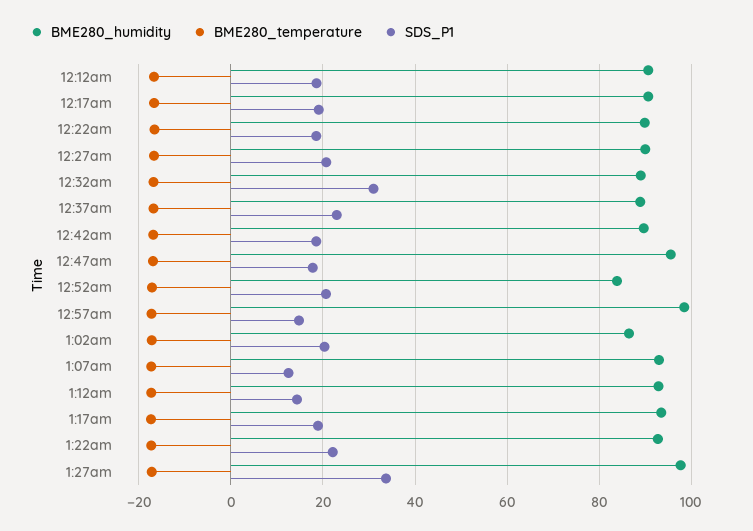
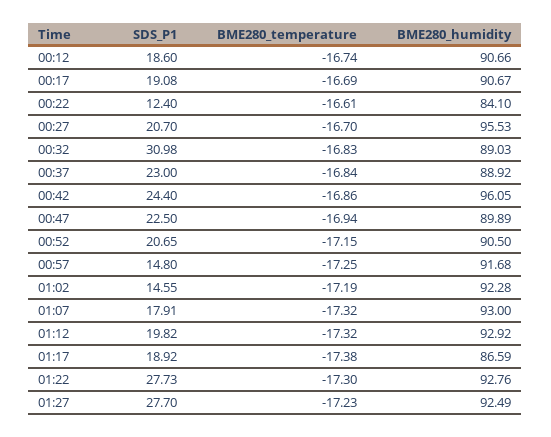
  {
    "BME280_humidity": {
      "12:12am": 90.66,
      "12:17am": 90.67,
-     "12:22am": 90,
+     "12:22am": 84.1,
-     "12:27am": 90,
+     "12:27am": 95.53,
      "12:32am": 89.03,
      "12:37am": 88.92,
-     "12:42am": 90,
+     "12:42am": 96.05,
-     "12:47am": 96,
+     "12:47am": 89.89,
-     "12:52am": 84,
+     "12:52am": 90.5,
-     "12:57am": 98,
+     "12:57am": 91.68,
-     "1:02am": 86,
+     "1:02am": 92.28,
      "1:07am": 93,
      "1:12am": 92.92,
-     "1:17am": 94,
+     "1:17am": 86.59,
      "1:22am": 92.76,
-     "1:27am": 98
+     "1:27am": 92.49
    },
    "BME280_temperature": {
      "12:12am": -16.74,
      "12:17am": -16.69,
      "12:22am": -16.61,
      "12:27am": -16.7,
      "12:32am": -16.83,
      "12:37am": -16.84,
      "12:42am": -16.86,
      "12:47am": -16.94,
      "12:52am": -17.15,
      "12:57am": -17.25,
      "1:02am": -17.19,
      "1:07am": -17.32,
      "1:12am": -17.32,
      "1:17am": -17.38,
      "1:22am": -17.3,
      "1:27am": -17.23
    },
    "SDS_P1": {
      "12:12am": 18.6,
      "12:17am": 19.08,
-     "12:22am": 18,
+     "12:22am": 12.4,
      "12:27am": 20.7,
      "12:32am": 30.98,
      "12:37am": 23,
-     "12:42am": 18,
+     "12:42am": 24.4,
-     "12:47am": 18,
+     "12:47am": 22.5,
      "12:52am": 20.65,
      "12:57am": 14.8,
-     "1:02am": 20,
+     "1:02am": 14.55,
-     "1:07am": 12,
+     "1:07am": 17.91,
-     "1:12am": 14,
+     "1:12am": 19.82,
      "1:17am": 18.92,
-     "1:22am": 22,
+     "1:22am": 27.73,
-     "1:27am": 34
+     "1:27am": 27.7
    }
  }

